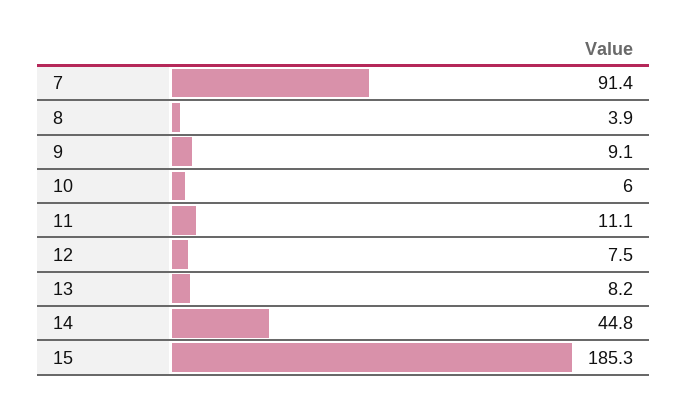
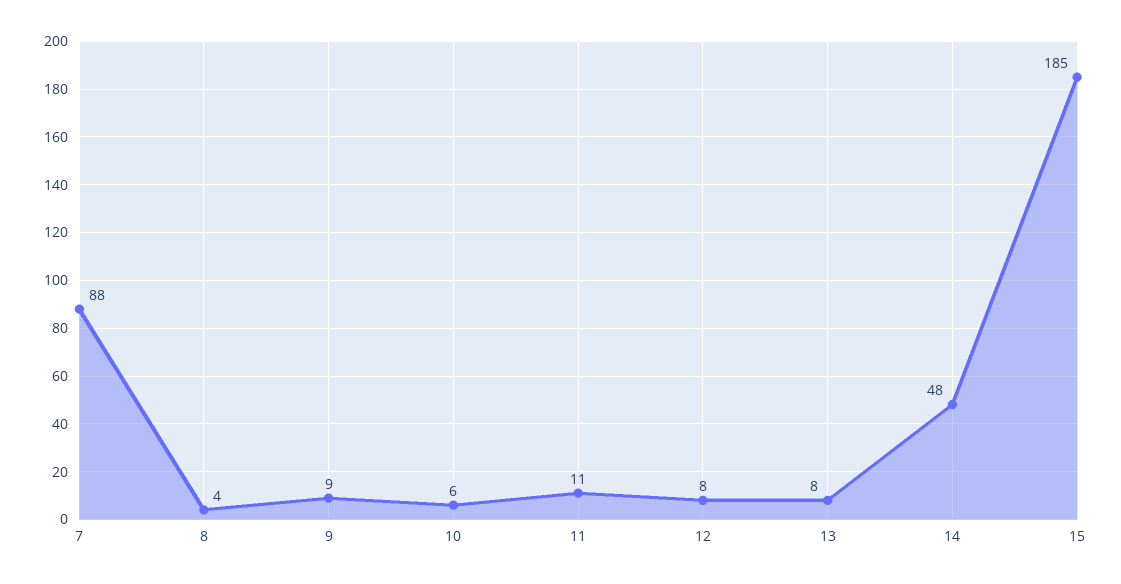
  {
-   "7": 91.4,
+   "7": 88,
    "8": 3.9,
    "9": 9.1,
    "10": 6,
    "11": 11.1,
    "12": 7.5,
    "13": 8.2,
-   "14": 44.8,
+   "14": 48,
    "15": 185.3
  }

